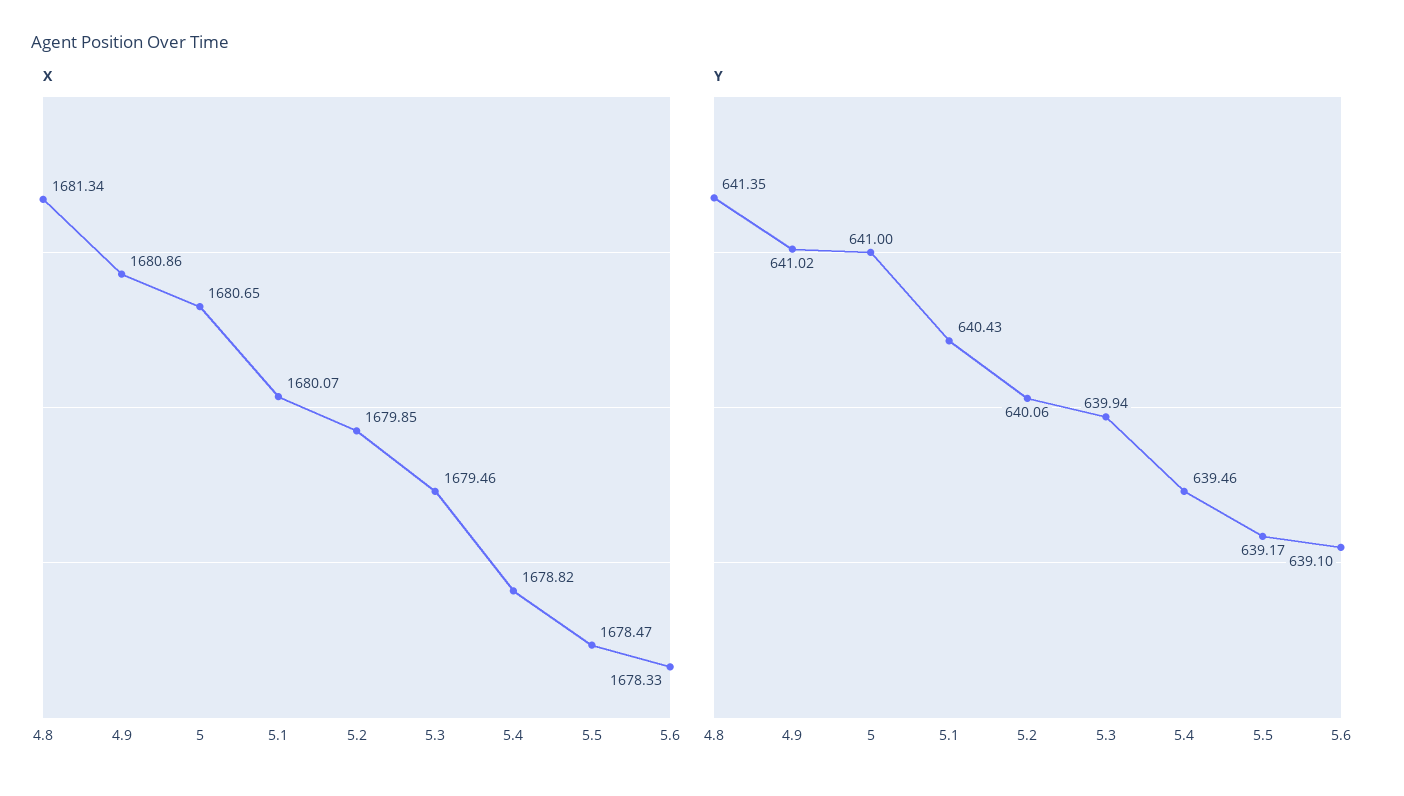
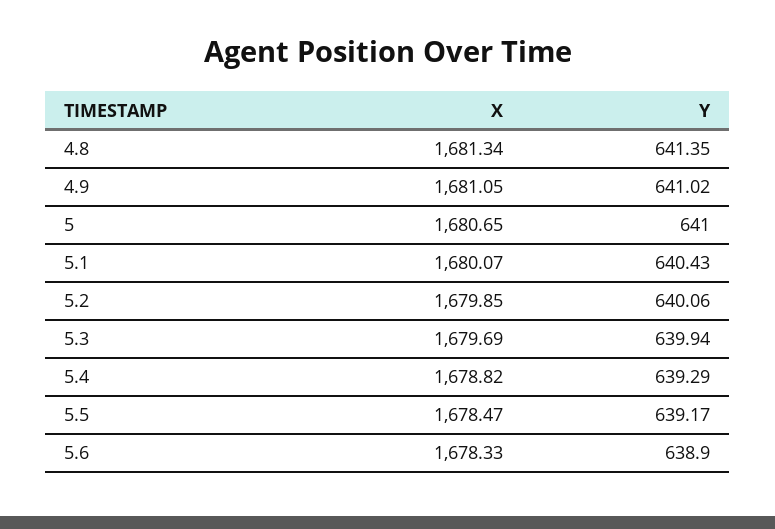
  {
    "X": {
      "4.8": 1681.34,
-     "4.9": 1680.86,
+     "4.9": 1681.05,
      "5": 1680.65,
      "5.1": 1680.07,
      "5.2": 1679.85,
-     "5.3": 1679.46,
+     "5.3": 1679.69,
      "5.4": 1678.82,
      "5.5": 1678.47,
      "5.6": 1678.33
    },
    "Y": {
      "4.8": 641.35,
      "4.9": 641.02,
      "5": 641,
      "5.1": 640.43,
      "5.2": 640.06,
      "5.3": 639.94,
-     "5.4": 639.46,
+     "5.4": 639.29,
      "5.5": 639.17,
-     "5.6": 639.1
+     "5.6": 638.9
    }
  }

